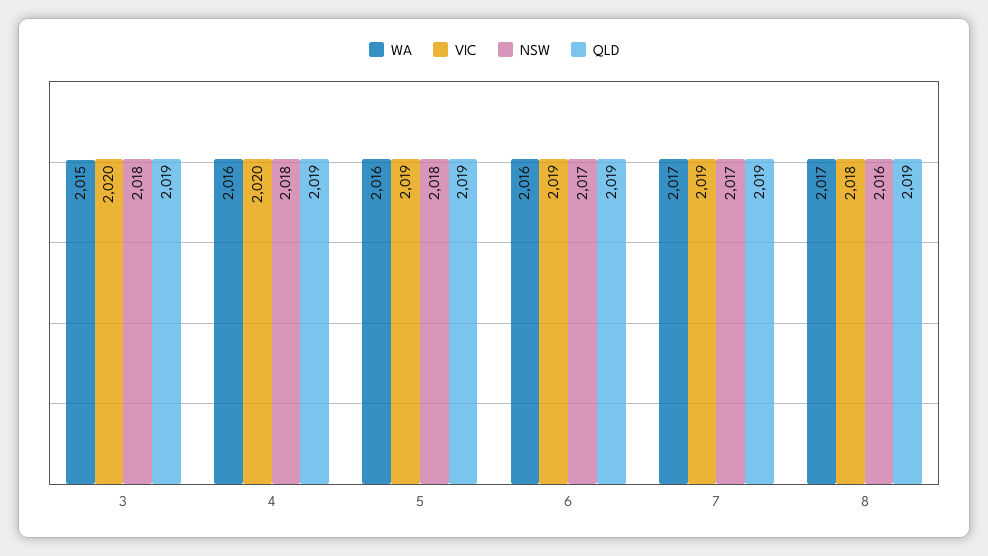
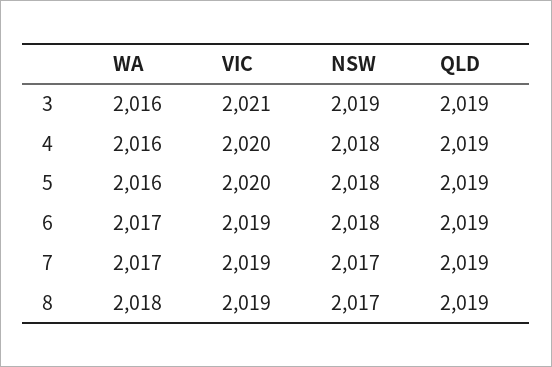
  {
    "WA": {
-     "3": 2015,
+     "3": 2016,
      "4": 2016,
      "5": 2016,
-     "6": 2016,
+     "6": 2017,
      "7": 2017,
-     "8": 2017
+     "8": 2018
    },
    "VIC": {
-     "3": 2020,
+     "3": 2021,
      "4": 2020,
-     "5": 2019,
+     "5": 2020,
      "6": 2019,
      "7": 2019,
-     "8": 2018
+     "8": 2019
    },
    "NSW": {
-     "3": 2018,
+     "3": 2019,
      "4": 2018,
      "5": 2018,
-     "6": 2017,
+     "6": 2018,
      "7": 2017,
-     "8": 2016
+     "8": 2017
    },
    "QLD": {
      "3": 2019,
      "4": 2019,
      "5": 2019,
      "6": 2019,
      "7": 2019,
      "8": 2019
    }
  }

